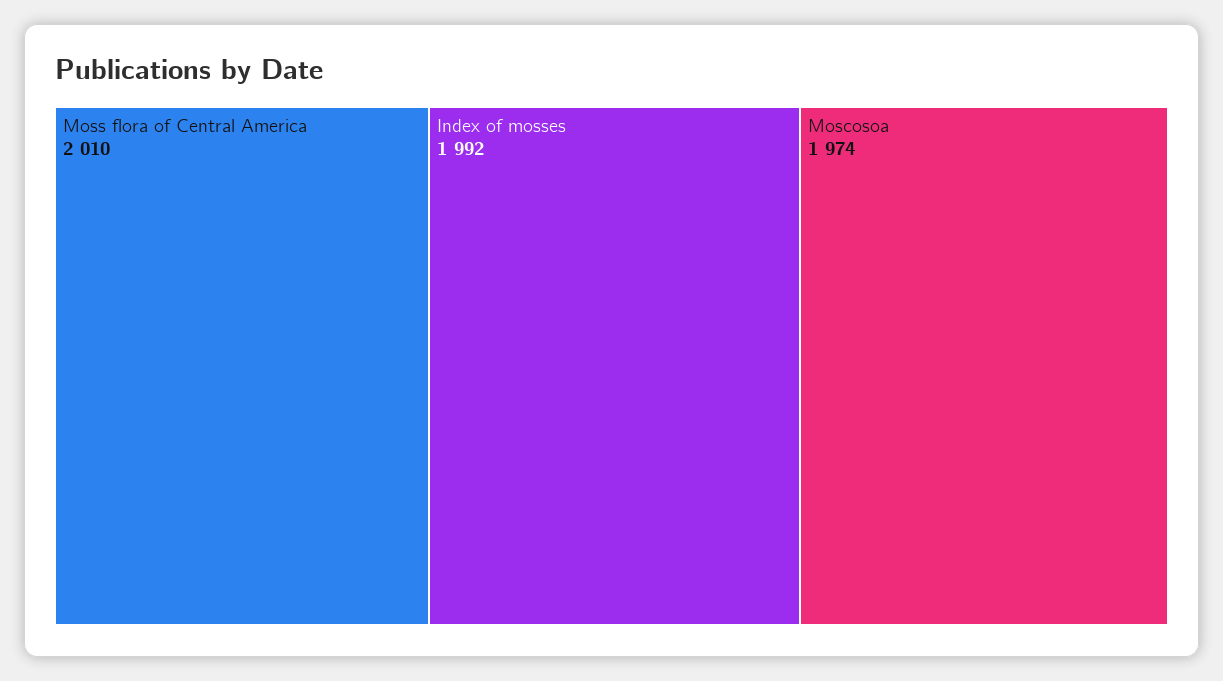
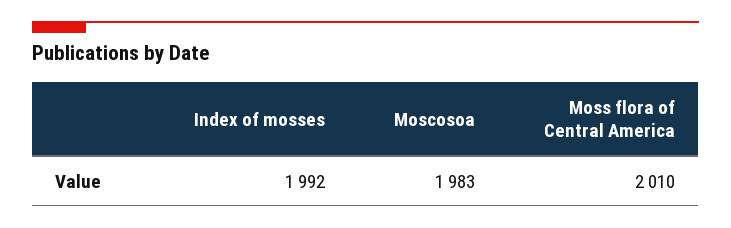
  {
    "Moss flora of Central America": 2010,
    "Index of mosses": 1992,
-   "Moscosoa": 1974
+   "Moscosoa": 1983
  }

